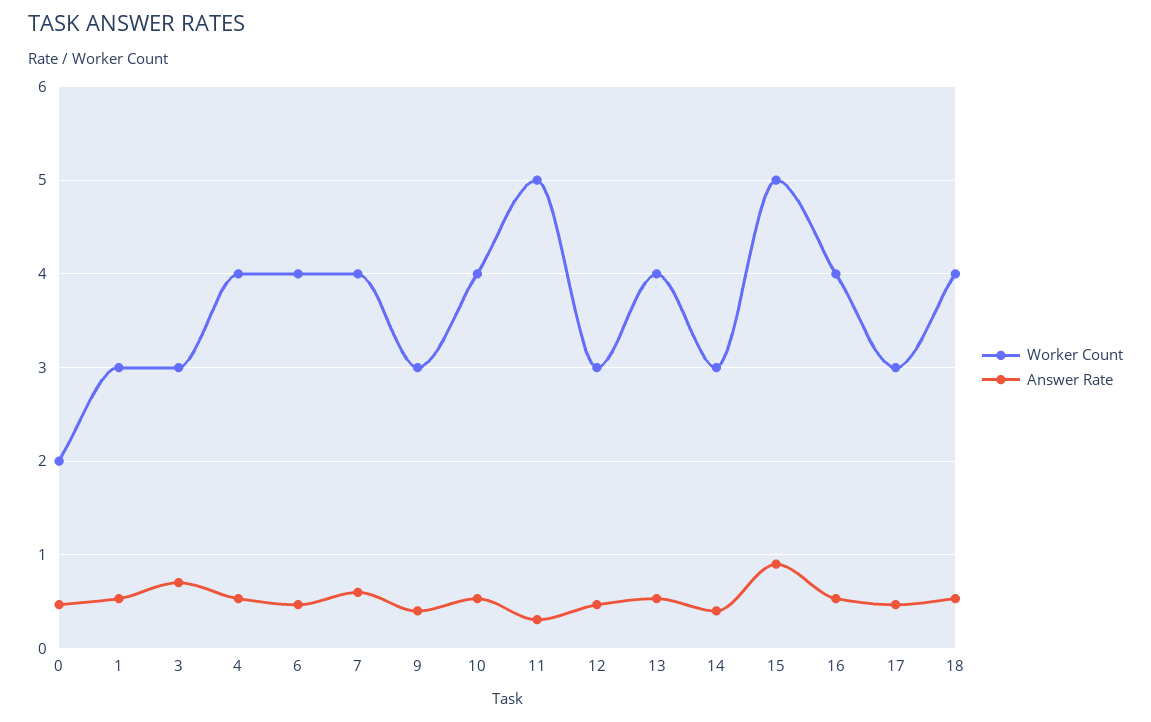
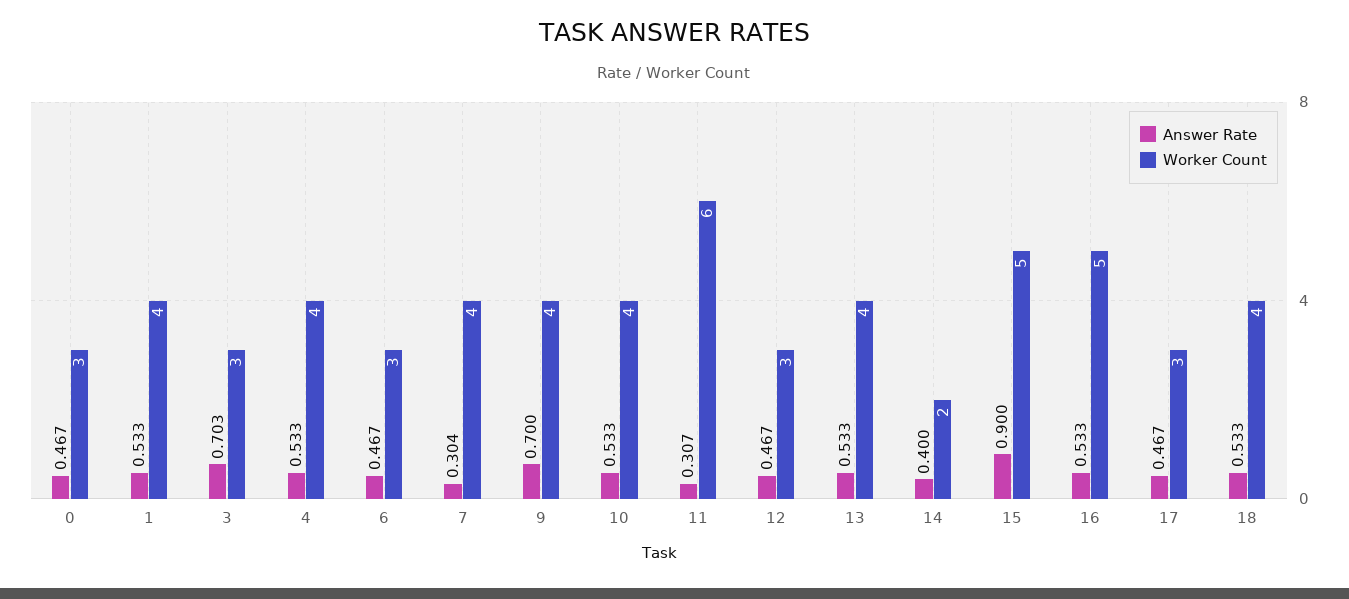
  {
    "Worker Count": {
-     "0": 2,
+     "0": 3,
-     "1": 3,
+     "1": 4,
      "3": 3,
      "4": 4,
-     "6": 4,
+     "6": 3,
      "7": 4,
-     "9": 3,
+     "9": 4,
      "10": 4,
-     "11": 5,
+     "11": 6,
      "12": 3,
      "13": 4,
-     "14": 3,
+     "14": 2,
      "15": 5,
-     "16": 4,
+     "16": 5,
      "17": 3,
      "18": 4
    },
    "Answer Rate": {
      "0": 0.467,
      "1": 0.533,
      "3": 0.703,
      "4": 0.533,
      "6": 0.467,
-     "7": 0.6,
+     "7": 0.304,
-     "9": 0.4,
+     "9": 0.7,
      "10": 0.533,
      "11": 0.307,
      "12": 0.467,
      "13": 0.533,
      "14": 0.4,
      "15": 0.9,
      "16": 0.533,
      "17": 0.467,
      "18": 0.533
    }
  }

